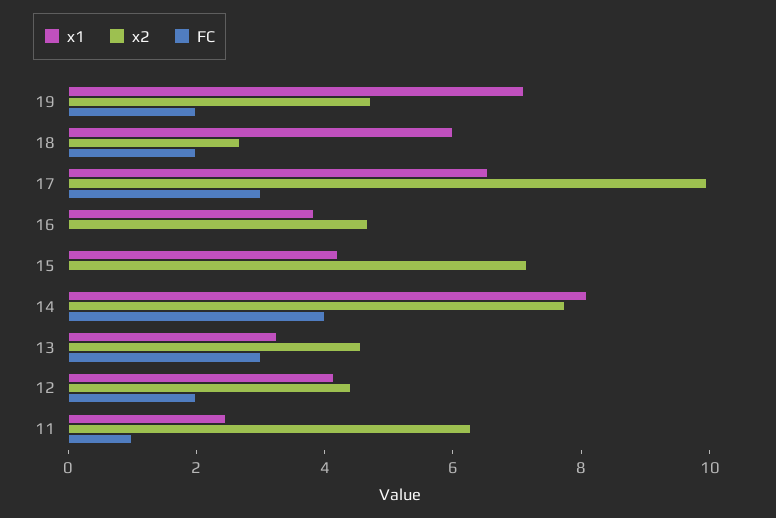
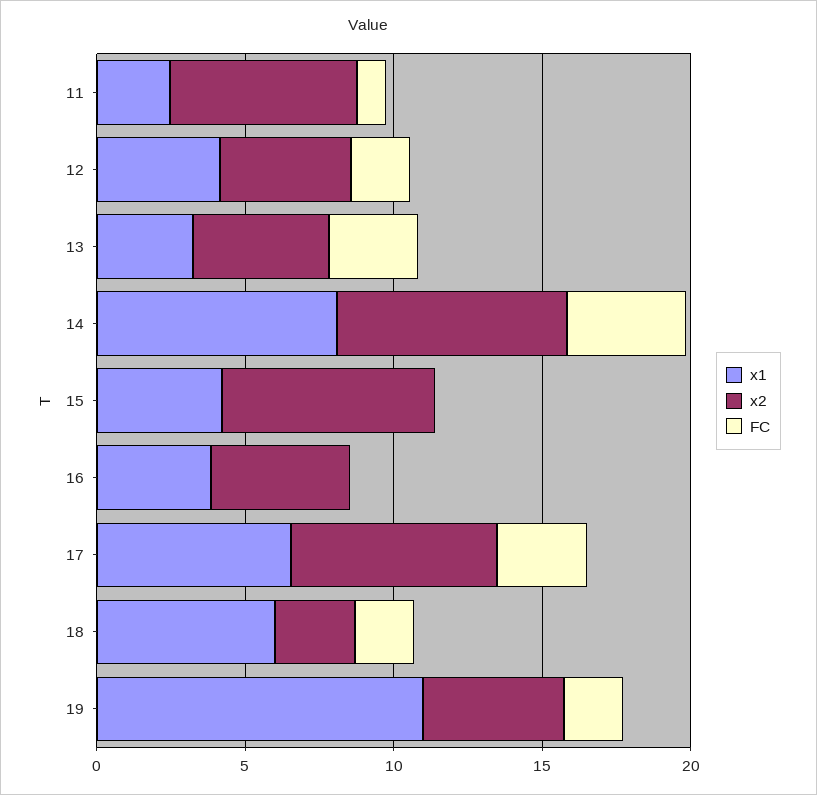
  {
    "x1": {
-     "19": 7,
+     "19": 11,
      "18": 6,
      "17": 6.5,
      "16": 4,
      "15": 4,
      "14": 8,
      "13": 3.5,
      "12": 4,
      "11": 2.5
    },
    "x2": {
      "19": 4.5,
      "18": 2.5,
-     "17": 10,
+     "17": 7,
      "16": 4.5,
      "15": 7,
      "14": 7.5,
      "13": 4.5,
      "12": 4.5,
      "11": 6.5
    },
    "FC": {
      "19": 2,
      "18": 2,
      "17": 3,
      "16": 0,
      "15": 0,
      "14": 4,
      "13": 3,
      "12": 2,
      "11": 1
    }
  }

